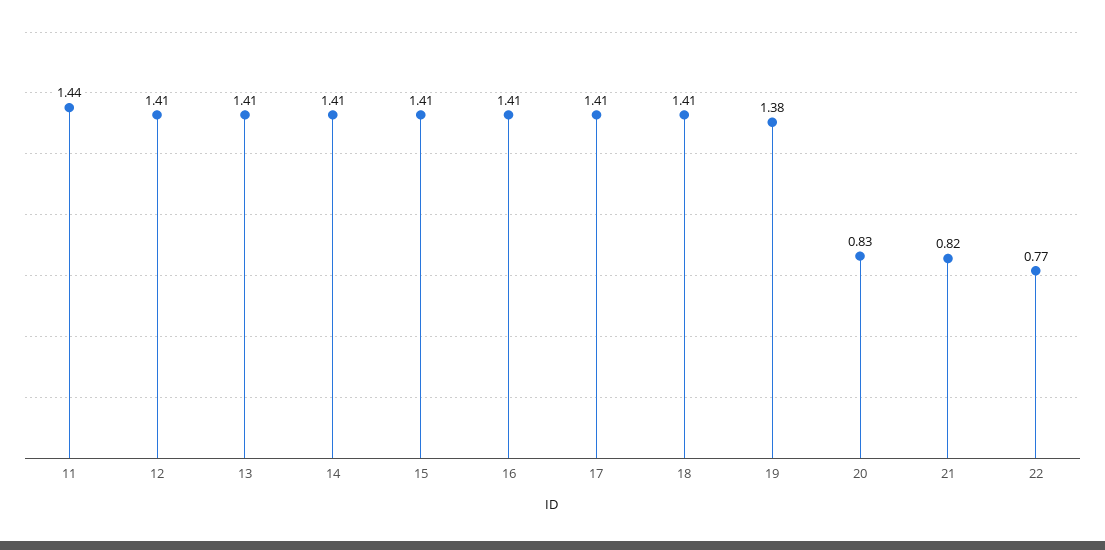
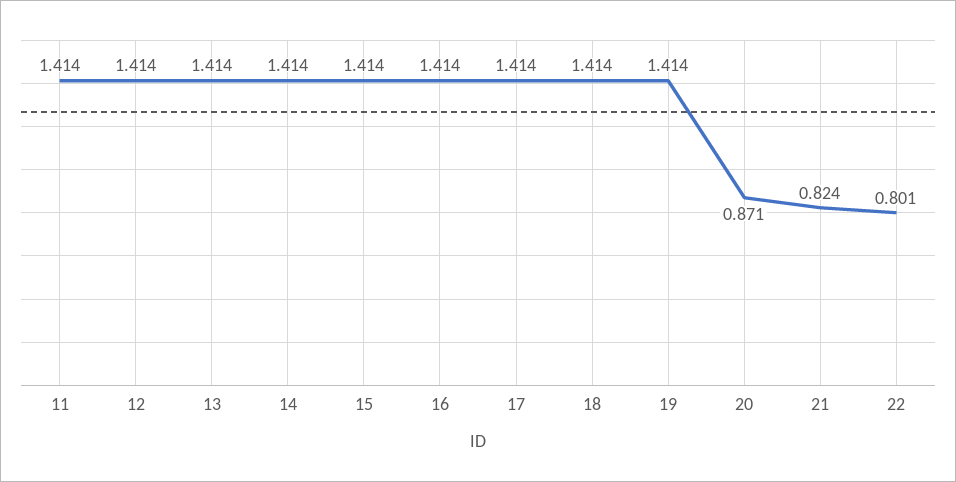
  {
-   "11": 1.44,
+   "11": 1.414,
    "12": 1.414,
    "13": 1.414,
    "14": 1.414,
    "15": 1.414,
    "16": 1.414,
    "17": 1.414,
    "18": 1.414,
-   "19": 1.38,
+   "19": 1.414,
-   "20": 0.83,
+   "20": 0.871,
    "21": 0.824,
-   "22": 0.77
+   "22": 0.801
  }

